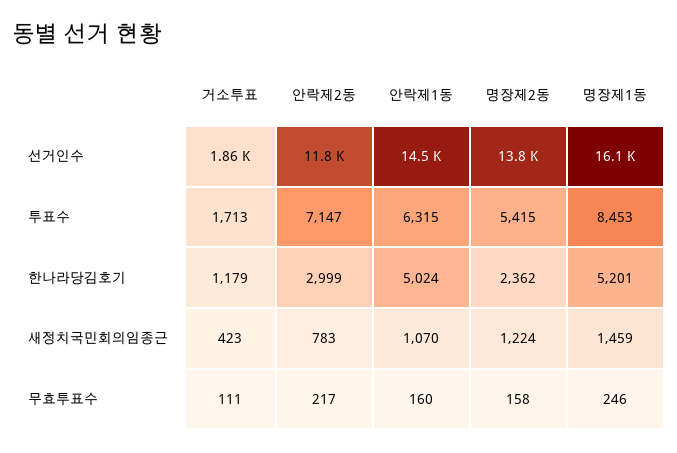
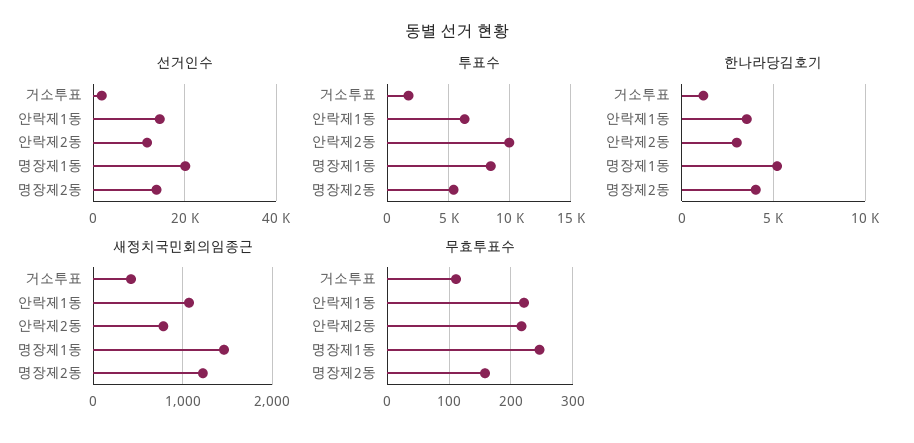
  {
    "선거인수": {
      "거소투표": 1860,
      "안락제2동": 11800,
      "안락제1동": 14500,
      "명장제2동": 13800,
-     "명장제1동": 16100
+     "명장제1동": 20000
    },
    "투표수": {
      "거소투표": 1713,
-     "안락제2동": 7147,
+     "안락제2동": 10000,
      "안락제1동": 6315,
      "명장제2동": 5415,
      "명장제1동": 8453
    },
    "한나라당김호기": {
      "거소투표": 1179,
      "안락제2동": 2999,
-     "안락제1동": 5024,
+     "안락제1동": 3500,
-     "명장제2동": 2362,
+     "명장제2동": 4000,
      "명장제1동": 5201
    },
    "새정치국민회의임종근": {
      "거소투표": 423,
      "안락제2동": 783,
      "안락제1동": 1070,
      "명장제2동": 1224,
      "명장제1동": 1459
    },
    "무효투표수": {
      "거소투표": 111,
      "안락제2동": 217,
-     "안락제1동": 160,
+     "안락제1동": 220,
      "명장제2동": 158,
      "명장제1동": 246
    }
  }

